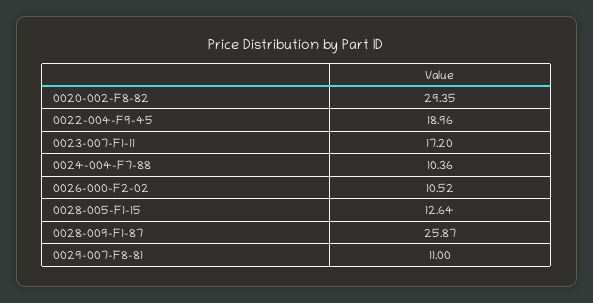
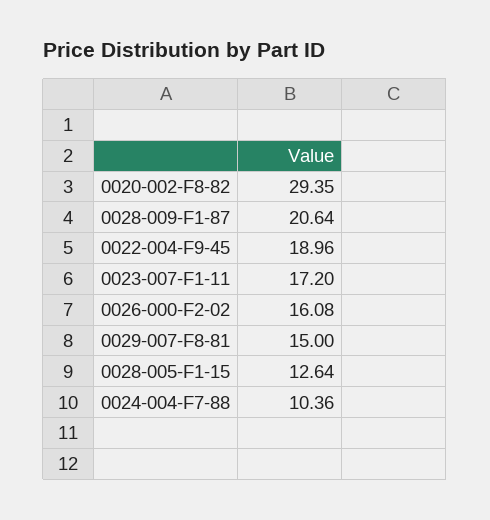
  {
    "0020-002-F8-82": 29.35,
    "0022-004-F9-45": 18.96,
    "0023-007-F1-11": 17.2,
    "0024-004-F7-88": 10.36,
-   "0026-000-F2-02": 10.52,
+   "0026-000-F2-02": 16.08,
    "0028-005-F1-15": 12.64,
-   "0028-009-F1-87": 25.87,
+   "0028-009-F1-87": 20.64,
-   "0029-007-F8-81": 11
+   "0029-007-F8-81": 15
  }

